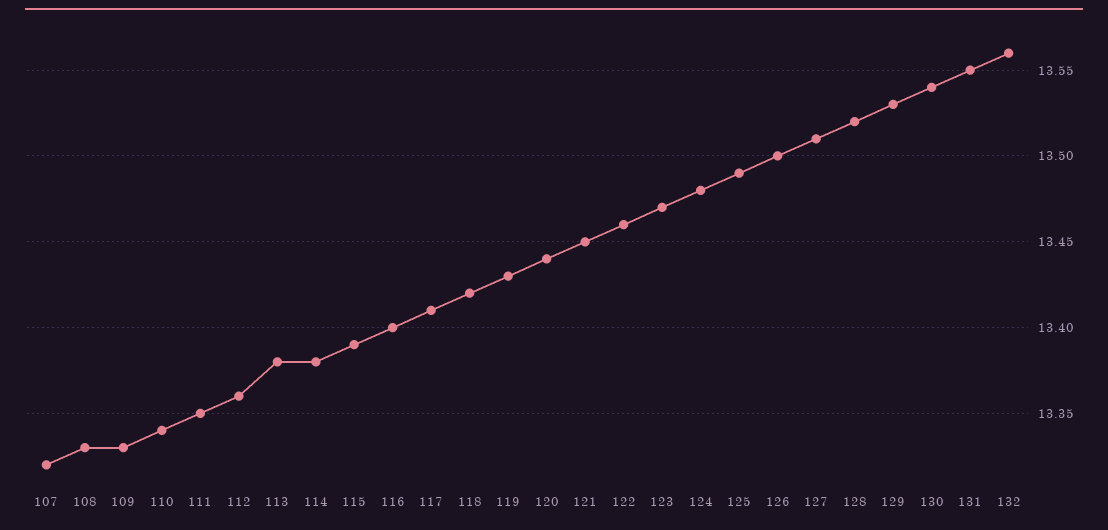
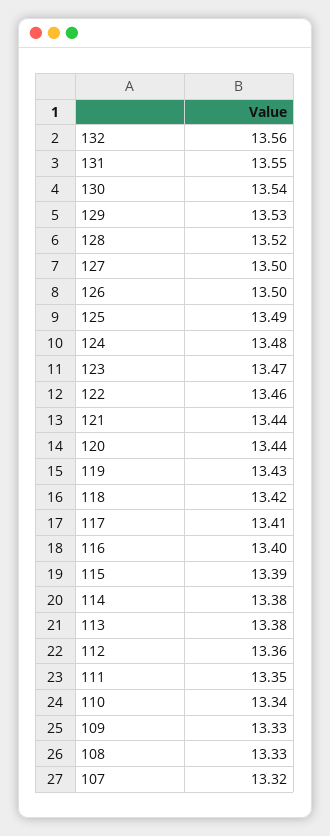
  {
    "107": 13.32,
    "108": 13.33,
    "109": 13.33,
    "110": 13.34,
    "111": 13.35,
    "112": 13.36,
    "113": 13.38,
    "114": 13.38,
    "115": 13.39,
    "116": 13.4,
    "117": 13.41,
    "118": 13.42,
    "119": 13.43,
    "120": 13.44,
-   "121": 13.45,
+   "121": 13.44,
    "122": 13.46,
    "123": 13.47,
    "124": 13.48,
    "125": 13.49,
    "126": 13.5,
-   "127": 13.51,
+   "127": 13.5,
    "128": 13.52,
    "129": 13.53,
    "130": 13.54,
    "131": 13.55,
    "132": 13.56
  }

